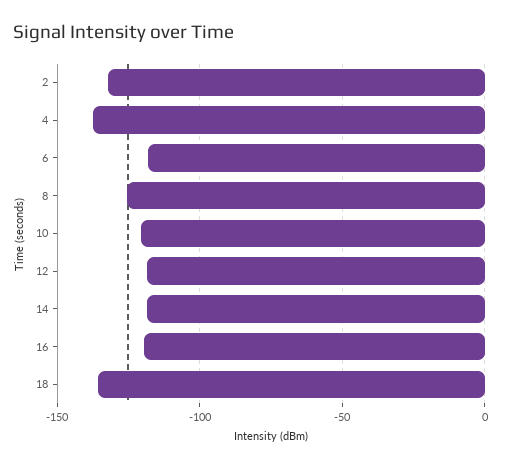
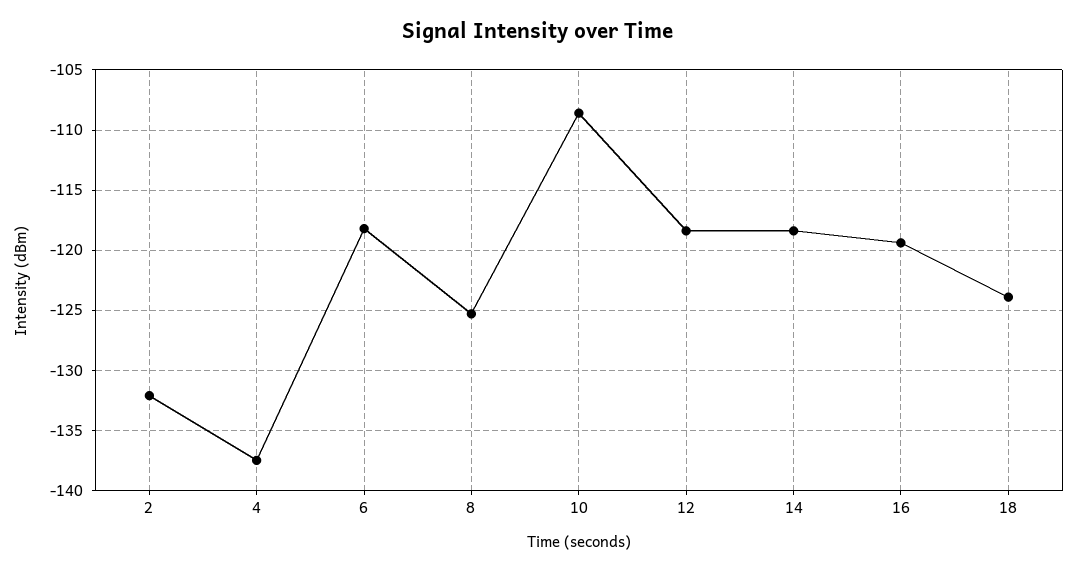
  {
    "2": -132,
    "4": -137.5,
    "6": -118,
    "8": -125.5,
-   "10": -120,
+   "10": -108.5,
    "12": -118.5,
    "14": -118.5,
    "16": -119.5,
-   "18": -135
+   "18": -124
  }

